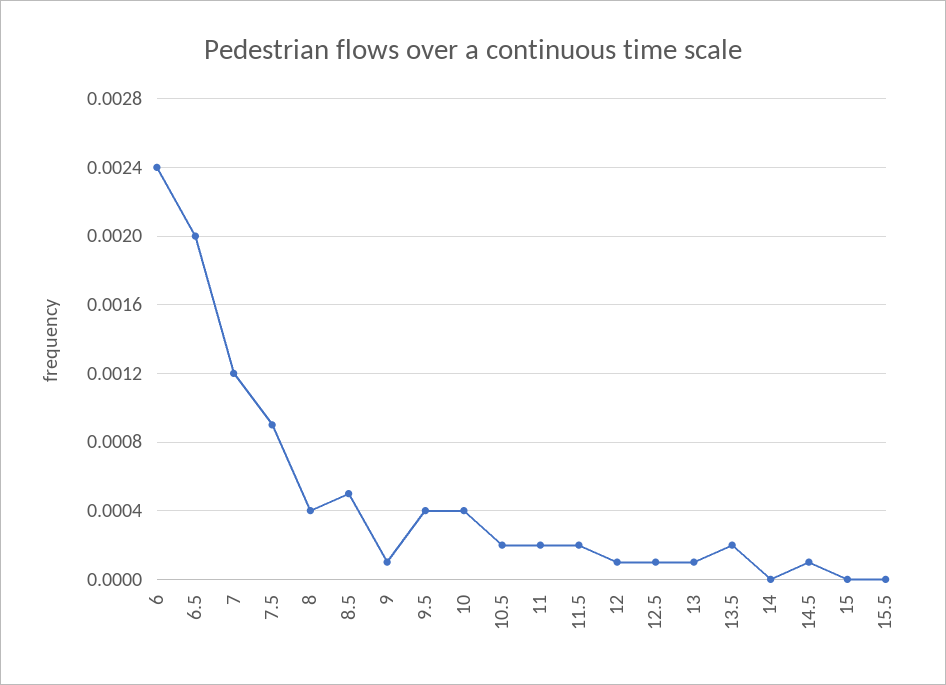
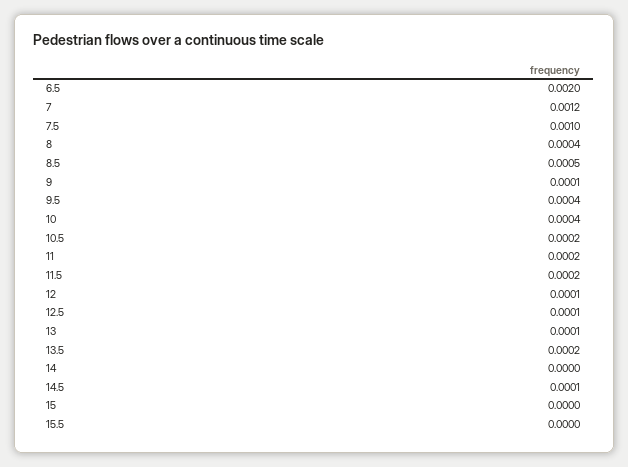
  {
-   "6": 0.0024,
    "6.5": 0.002,
    "7": 0.0012,
-   "7.5": 0.0009,
+   "7.5": 0.001,
    "8": 0.0004,
    "8.5": 0.0005,
    "9": 0.0001,
    "9.5": 0.0004,
    "10": 0.0004,
    "10.5": 0.0002,
    "11": 0.0002,
    "11.5": 0.0002,
    "12": 0.0001,
    "12.5": 0.0001,
    "13": 0.0001,
    "13.5": 0.0002,
    "14": 0,
    "14.5": 0.0001,
    "15": 0,
    "15.5": 0
  }

